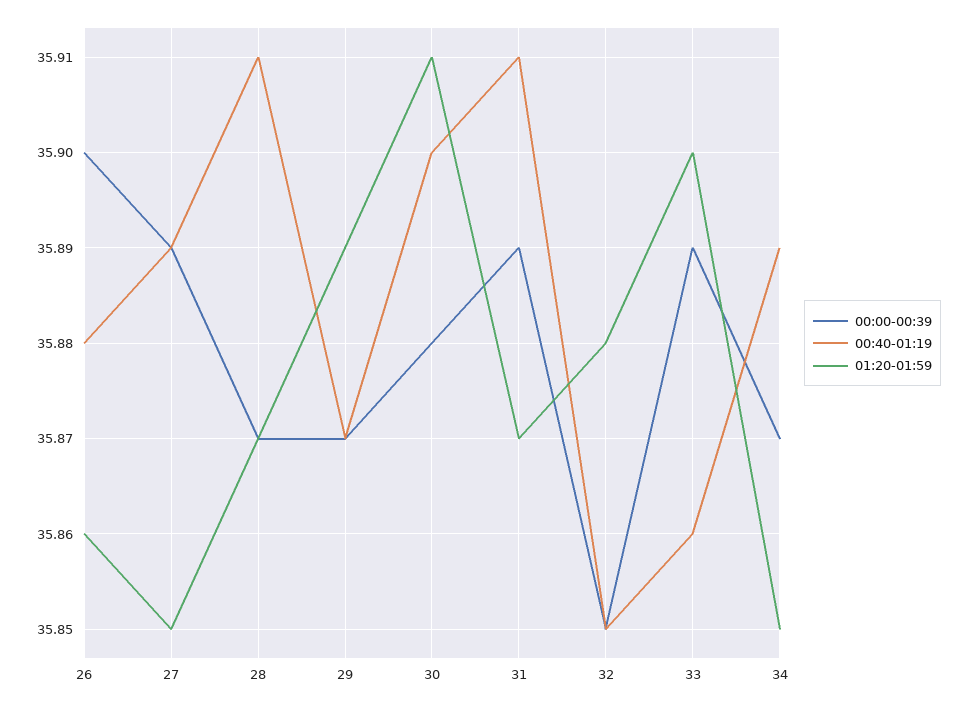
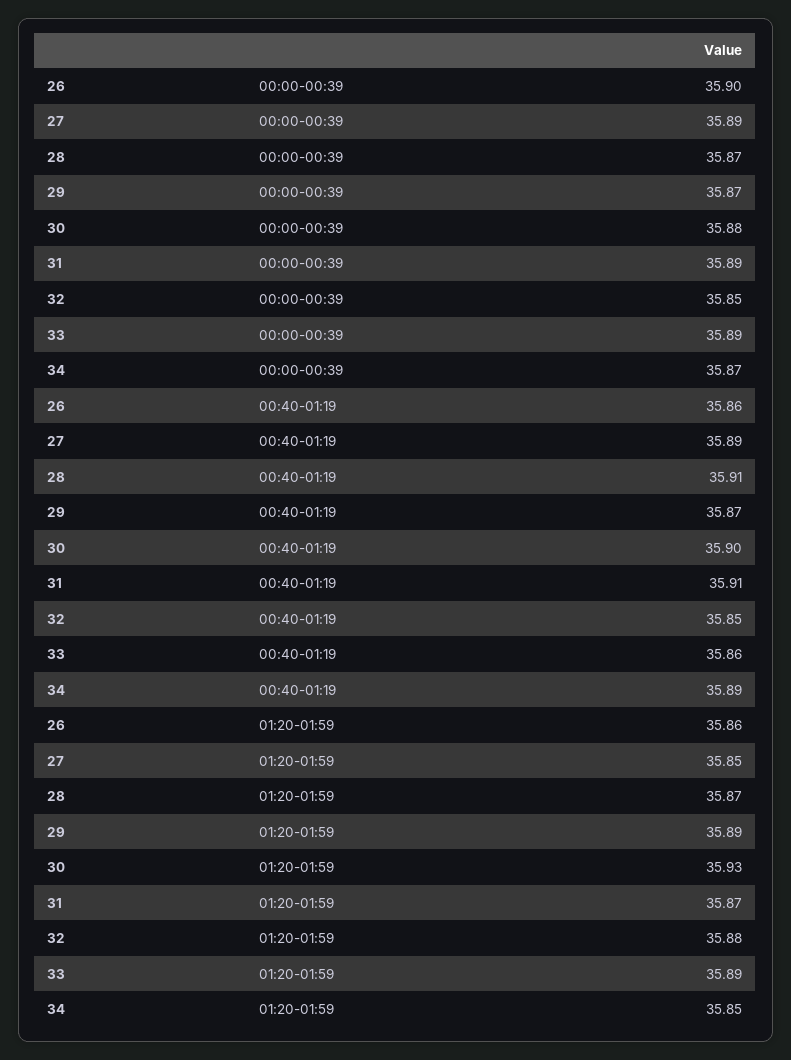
  {
    "00:00-00:39": {
      "26": 35.9,
      "27": 35.89,
      "28": 35.87,
      "29": 35.87,
      "30": 35.88,
      "31": 35.89,
      "32": 35.85,
      "33": 35.89,
      "34": 35.87
    },
    "00:40-01:19": {
-     "26": 35.88,
+     "26": 35.86,
      "27": 35.89,
      "28": 35.91,
      "29": 35.87,
      "30": 35.9,
      "31": 35.91,
      "32": 35.85,
      "33": 35.86,
      "34": 35.89
    },
    "01:20-01:59": {
      "26": 35.86,
      "27": 35.85,
      "28": 35.87,
      "29": 35.89,
-     "30": 35.91,
+     "30": 35.93,
      "31": 35.87,
      "32": 35.88,
-     "33": 35.9,
+     "33": 35.89,
      "34": 35.85
    }
  }

